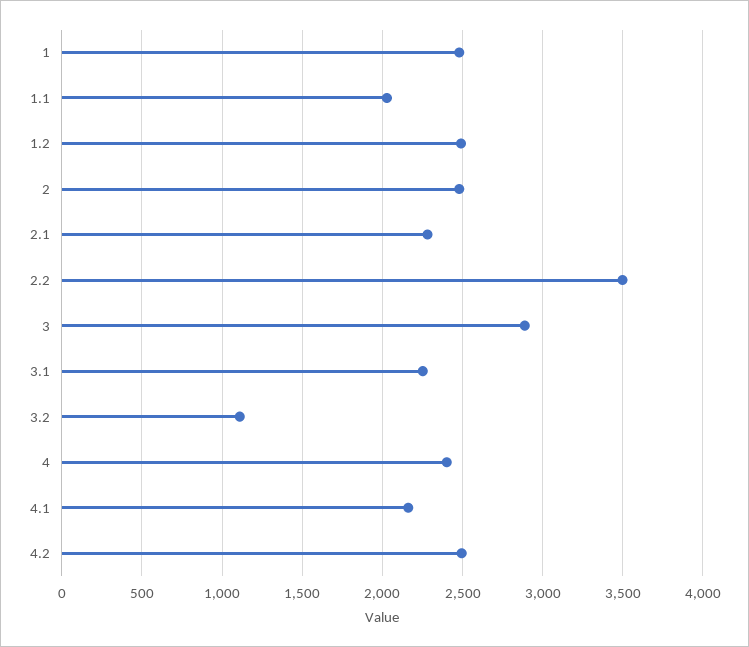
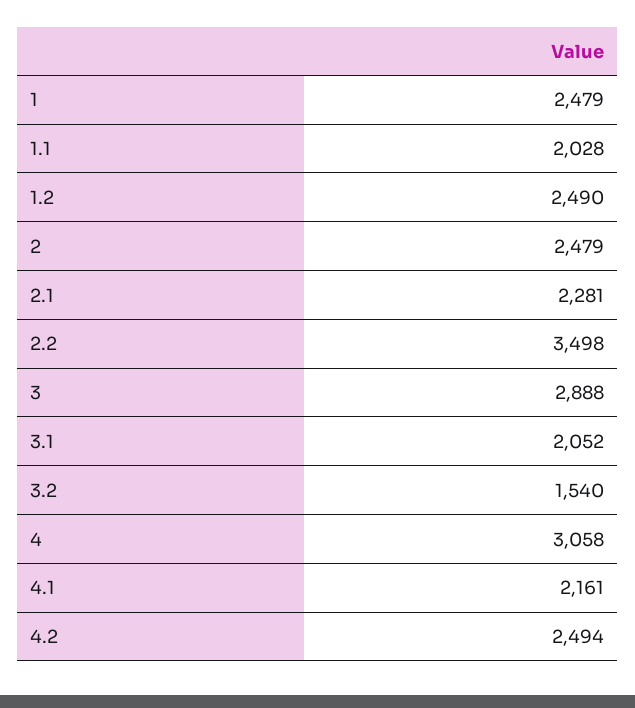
  {
    "1": 2479,
    "1.1": 2028,
    "1.2": 2490,
    "2": 2479,
    "2.1": 2281,
    "2.2": 3498,
    "3": 2888,
-   "3.1": 2250,
+   "3.1": 2052,
-   "3.2": 1100,
+   "3.2": 1540,
-   "4": 2400,
+   "4": 3058,
    "4.1": 2161,
    "4.2": 2494
  }

